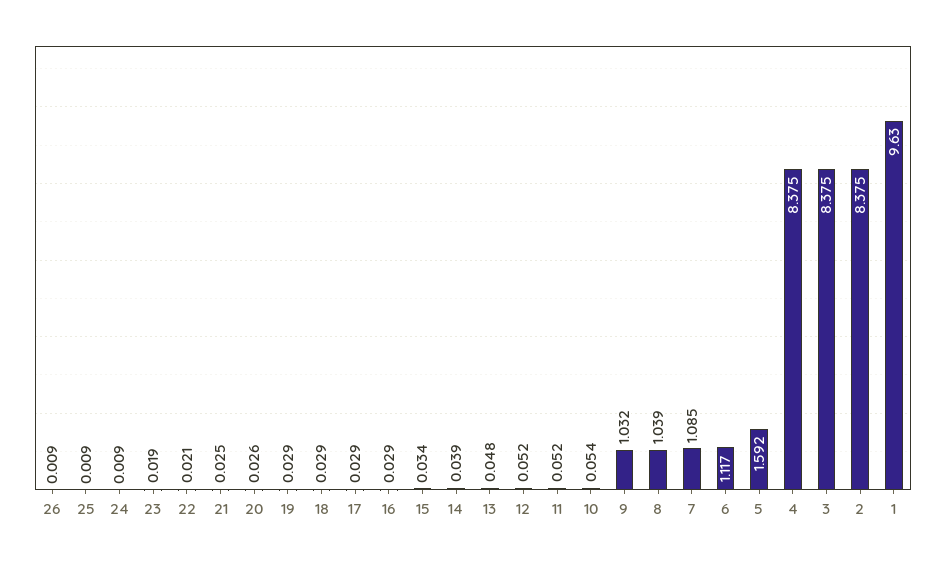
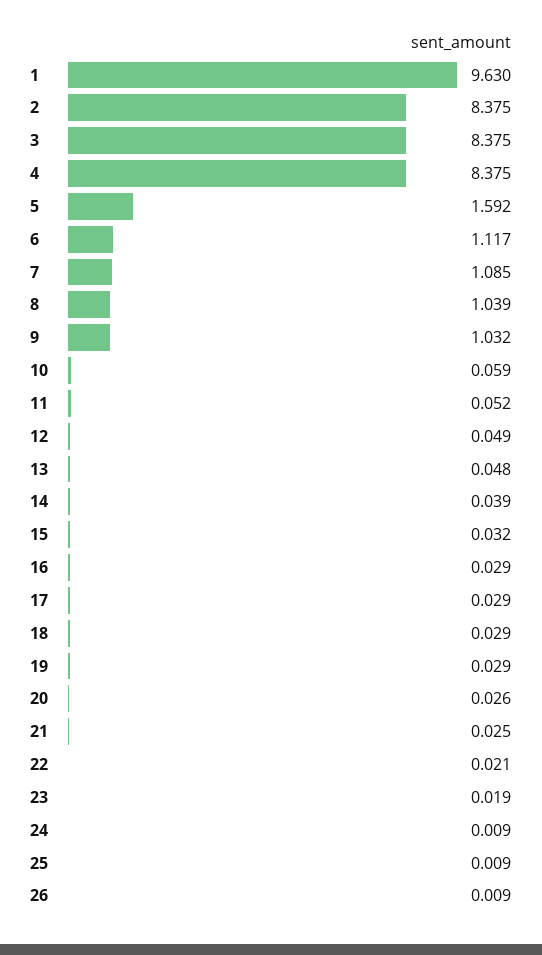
  {
    "26": 0.009,
    "25": 0.009,
    "24": 0.009,
    "23": 0.019,
    "22": 0.021,
    "21": 0.025,
    "20": 0.026,
    "19": 0.029,
    "18": 0.029,
    "17": 0.029,
    "16": 0.029,
-   "15": 0.034,
+   "15": 0.032,
    "14": 0.039,
    "13": 0.048,
-   "12": 0.052,
+   "12": 0.049,
    "11": 0.052,
-   "10": 0.054,
+   "10": 0.059,
    "9": 1.032,
    "8": 1.039,
    "7": 1.085,
    "6": 1.117,
    "5": 1.592,
    "4": 8.375,
    "3": 8.375,
    "2": 8.375,
    "1": 9.63
  }

